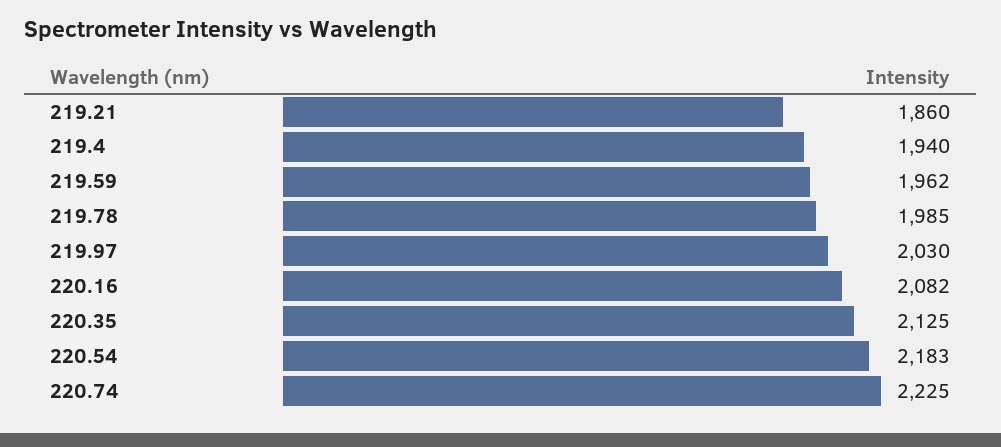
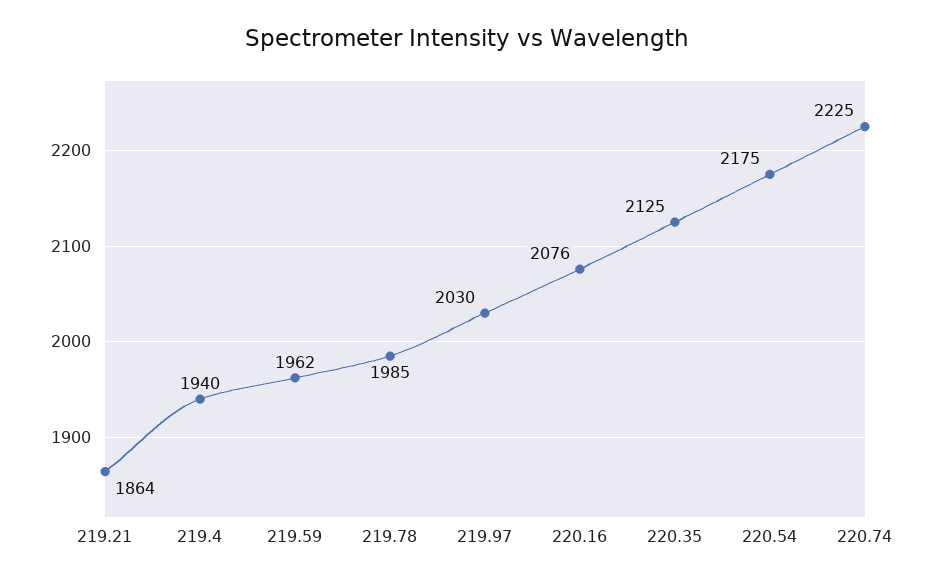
  {
-   "219.21": 1860,
+   "219.21": 1864,
    "219.4": 1940,
    "219.59": 1962,
    "219.78": 1985,
    "219.97": 2030,
-   "220.16": 2082,
+   "220.16": 2076,
    "220.35": 2125,
-   "220.54": 2183,
+   "220.54": 2175,
    "220.74": 2225
  }

